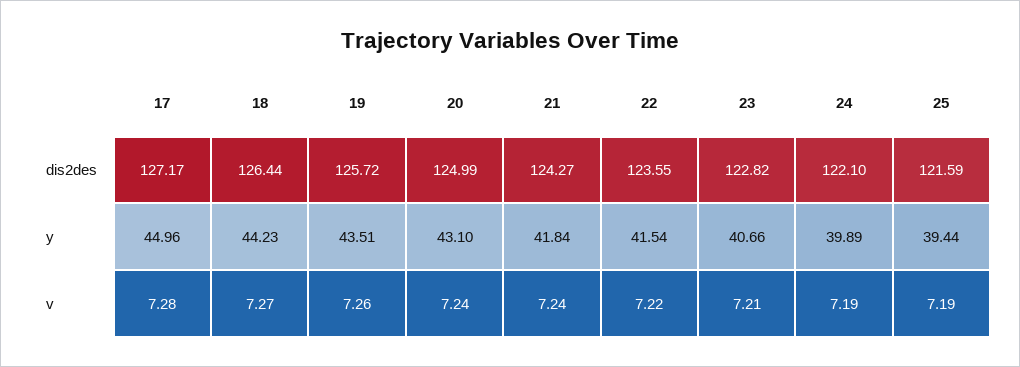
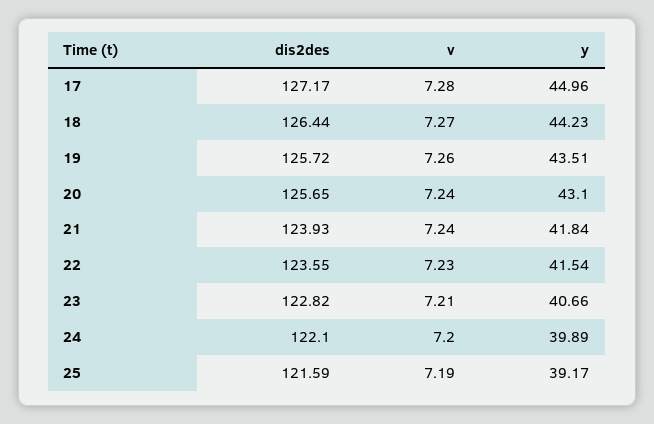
  {
    "17": {
      "dis2des": 127.17,
      "y": 44.96,
      "v": 7.28
    },
    "18": {
      "dis2des": 126.44,
      "y": 44.23,
      "v": 7.27
    },
    "19": {
      "dis2des": 125.72,
      "y": 43.51,
      "v": 7.26
    },
    "20": {
-     "dis2des": 124.99,
+     "dis2des": 125.65,
      "y": 43.1,
      "v": 7.24
    },
    "21": {
-     "dis2des": 124.27,
+     "dis2des": 123.93,
      "y": 41.84,
      "v": 7.24
    },
    "22": {
      "dis2des": 123.55,
      "y": 41.54,
-     "v": 7.22
+     "v": 7.23
    },
    "23": {
      "dis2des": 122.82,
      "y": 40.66,
      "v": 7.21
    },
    "24": {
      "dis2des": 122.1,
      "y": 39.89,
-     "v": 7.19
+     "v": 7.2
    },
    "25": {
      "dis2des": 121.59,
-     "y": 39.44,
+     "y": 39.17,
      "v": 7.19
    }
  }

